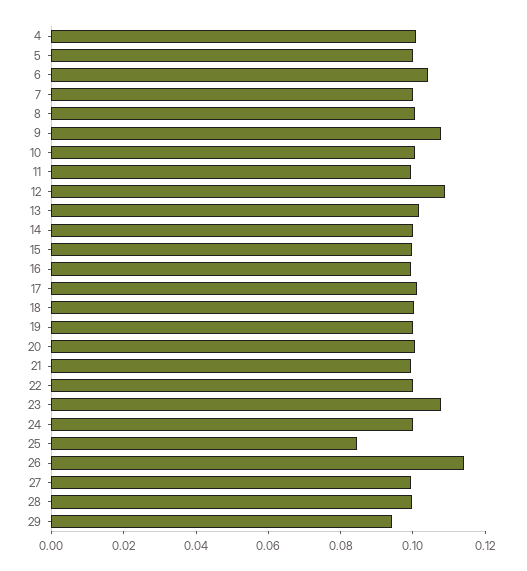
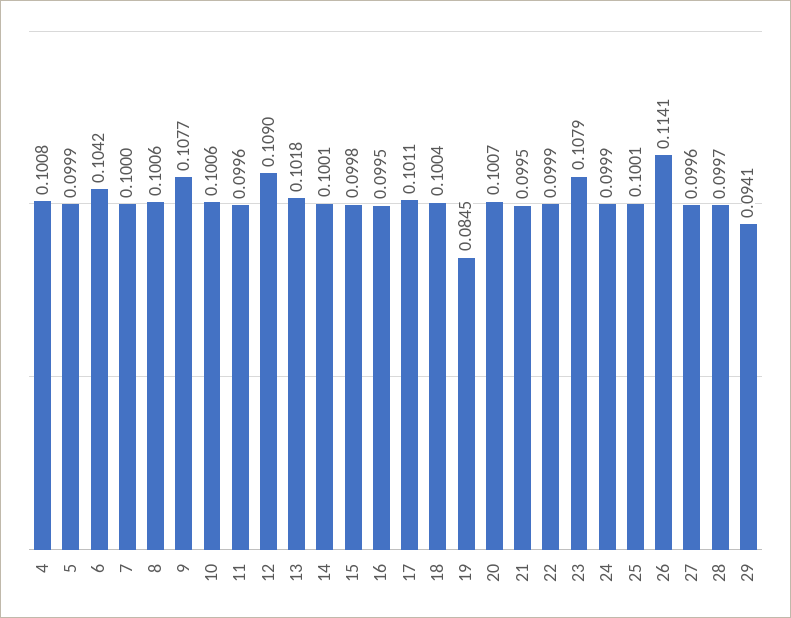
  {
    "4": 0.1008,
    "5": 0.0999,
    "6": 0.1042,
    "7": 0.1,
    "8": 0.1006,
    "9": 0.1077,
    "10": 0.1006,
    "11": 0.0996,
    "12": 0.109,
    "13": 0.1018,
    "14": 0.1001,
    "15": 0.0998,
    "16": 0.0995,
    "17": 0.1011,
    "18": 0.1004,
-   "19": 0.1,
+   "19": 0.0845,
    "20": 0.1007,
    "21": 0.0995,
    "22": 0.0999,
    "23": 0.1079,
    "24": 0.0999,
-   "25": 0.085,
+   "25": 0.1001,
    "26": 0.1141,
    "27": 0.0996,
    "28": 0.0997,
    "29": 0.0941
  }

